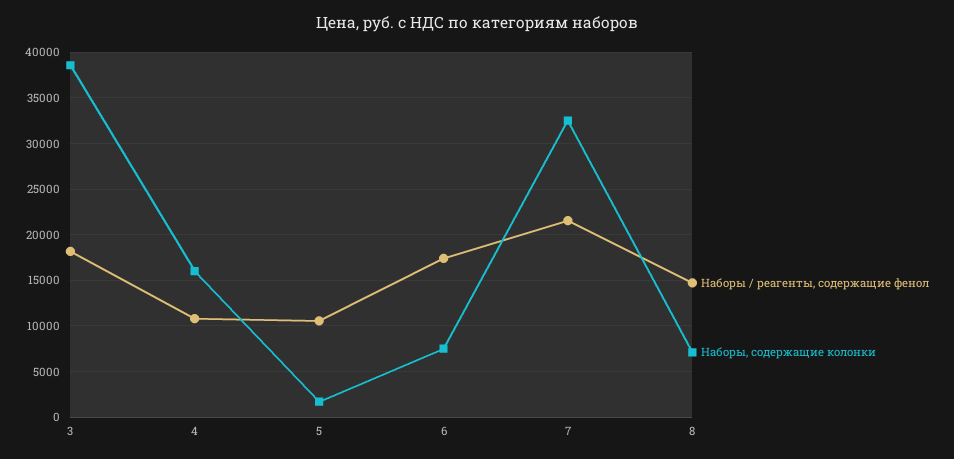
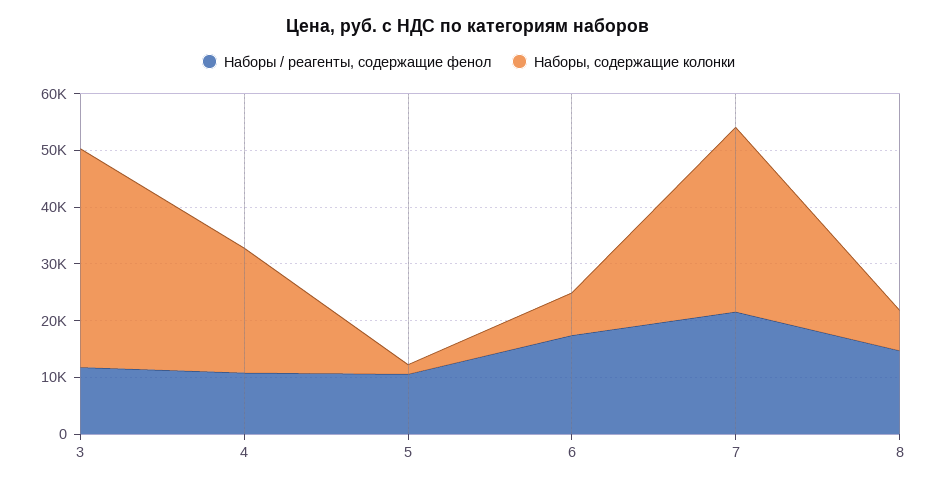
  {
    "Наборы / реагенты, содержащие фенол": {
-     "3": 18000,
+     "3": 12000,
      "4": 11000,
      "5": 11000,
      "6": 17000,
      "7": 22000,
      "8": 15000
    },
    "Наборы, содержащие колонки": {
      "3": 39000,
-     "4": 16000,
+     "4": 22000,
      "5": 2000,
      "6": 8000,
      "7": 33000,
      "8": 7000
    }
  }

